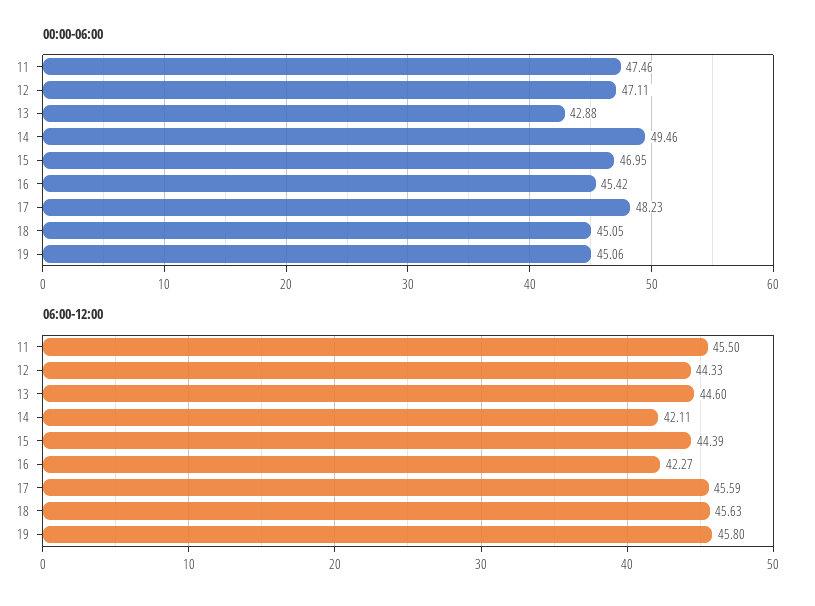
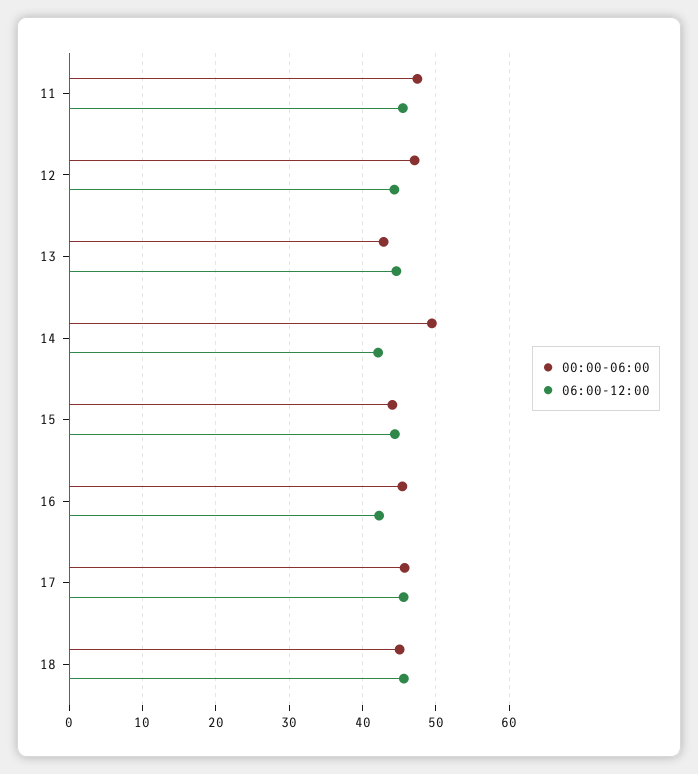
  {
    "00:00-06:00": {
      "11": 47.46,
      "12": 47.11,
      "13": 42.88,
      "14": 49.46,
-     "15": 46.95,
+     "15": 44,
      "16": 45.42,
-     "17": 48.23,
+     "17": 46,
-     "18": 45.05,
+     "18": 45.05
-     "19": 45.06
    },
    "06:00-12:00": {
      "11": 45.5,
      "12": 44.33,
      "13": 44.6,
      "14": 42.11,
      "15": 44.39,
      "16": 42.27,
      "17": 45.59,
-     "18": 45.63,
+     "18": 45.63
-     "19": 45.8
    }
  }

